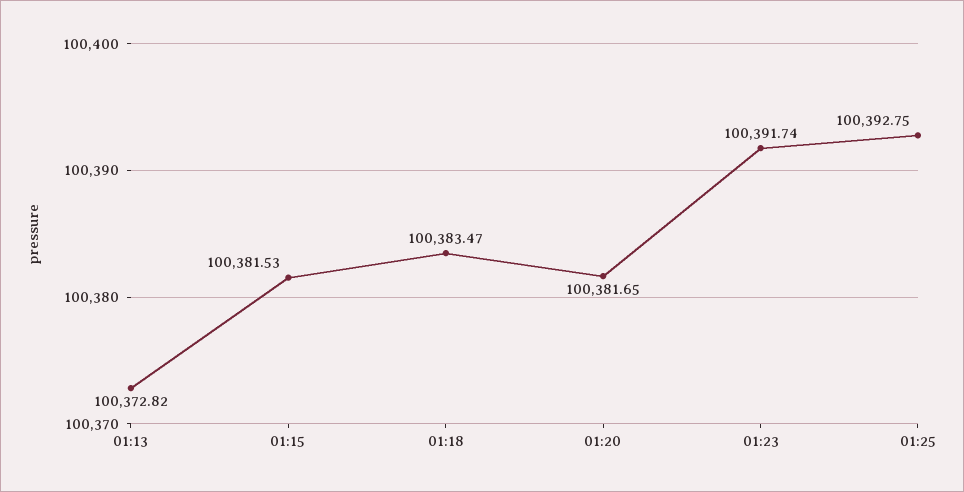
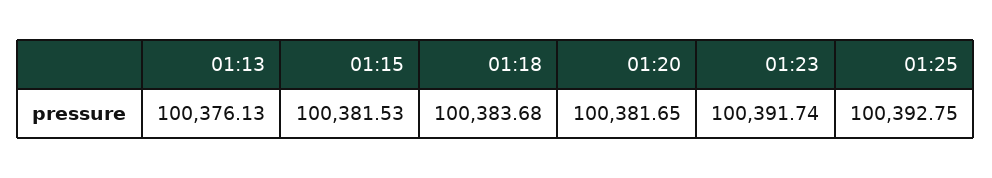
  {
-   "01:13": 100372.82,
+   "01:13": 100376.13,
    "01:15": 100381.53,
-   "01:18": 100383.47,
+   "01:18": 100383.68,
    "01:20": 100381.65,
    "01:23": 100391.74,
    "01:25": 100392.75
  }

